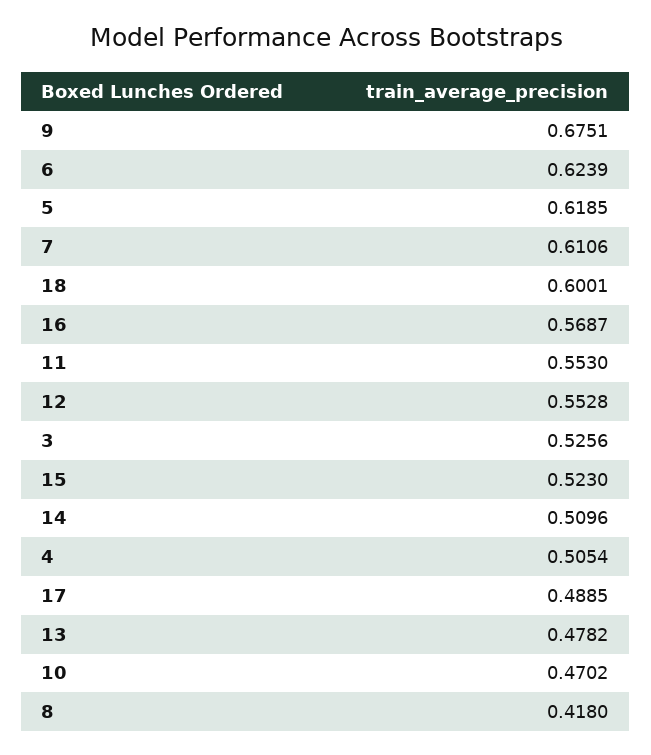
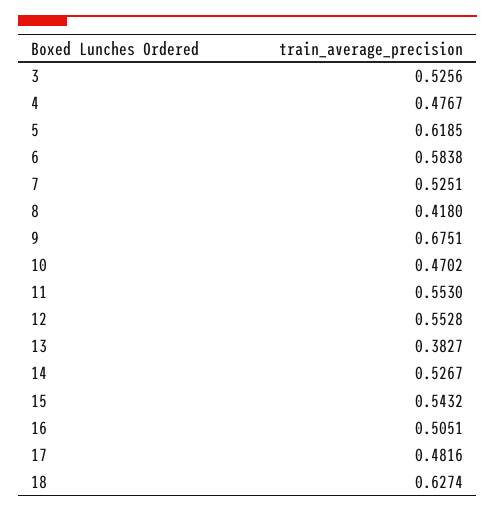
  {
    "9": 0.6751,
-   "6": 0.6239,
+   "6": 0.5838,
    "5": 0.6185,
-   "7": 0.6106,
+   "7": 0.5251,
-   "18": 0.6001,
+   "18": 0.6274,
-   "16": 0.5687,
+   "16": 0.5051,
    "11": 0.553,
    "12": 0.5528,
    "3": 0.5256,
-   "15": 0.523,
+   "15": 0.5432,
-   "14": 0.5096,
+   "14": 0.5267,
-   "4": 0.5054,
+   "4": 0.4767,
-   "17": 0.4885,
+   "17": 0.4816,
-   "13": 0.4782,
+   "13": 0.3827,
    "10": 0.4702,
    "8": 0.418
  }

